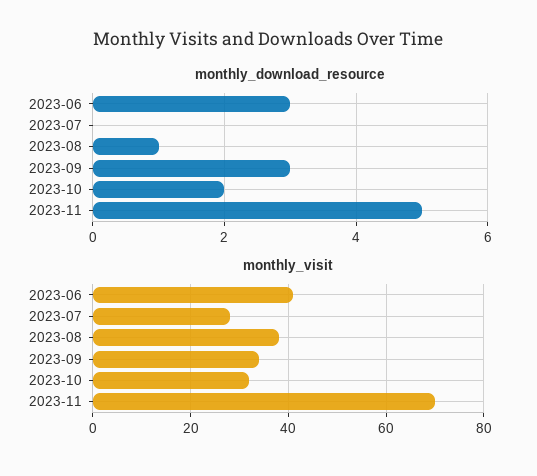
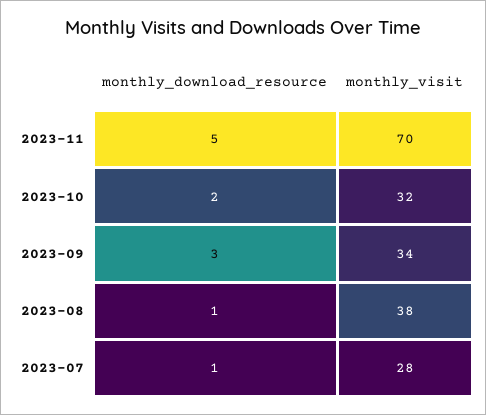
  {
    "monthly_download_resource": {
-     "2023-06": 3,
-     "2023-07": 0,
+     "2023-07": 1,
      "2023-08": 1,
      "2023-09": 3,
      "2023-10": 2,
      "2023-11": 5
    },
    "monthly_visit": {
-     "2023-06": 40,
      "2023-07": 28,
      "2023-08": 38,
      "2023-09": 34,
      "2023-10": 32,
      "2023-11": 70
    }
  }

